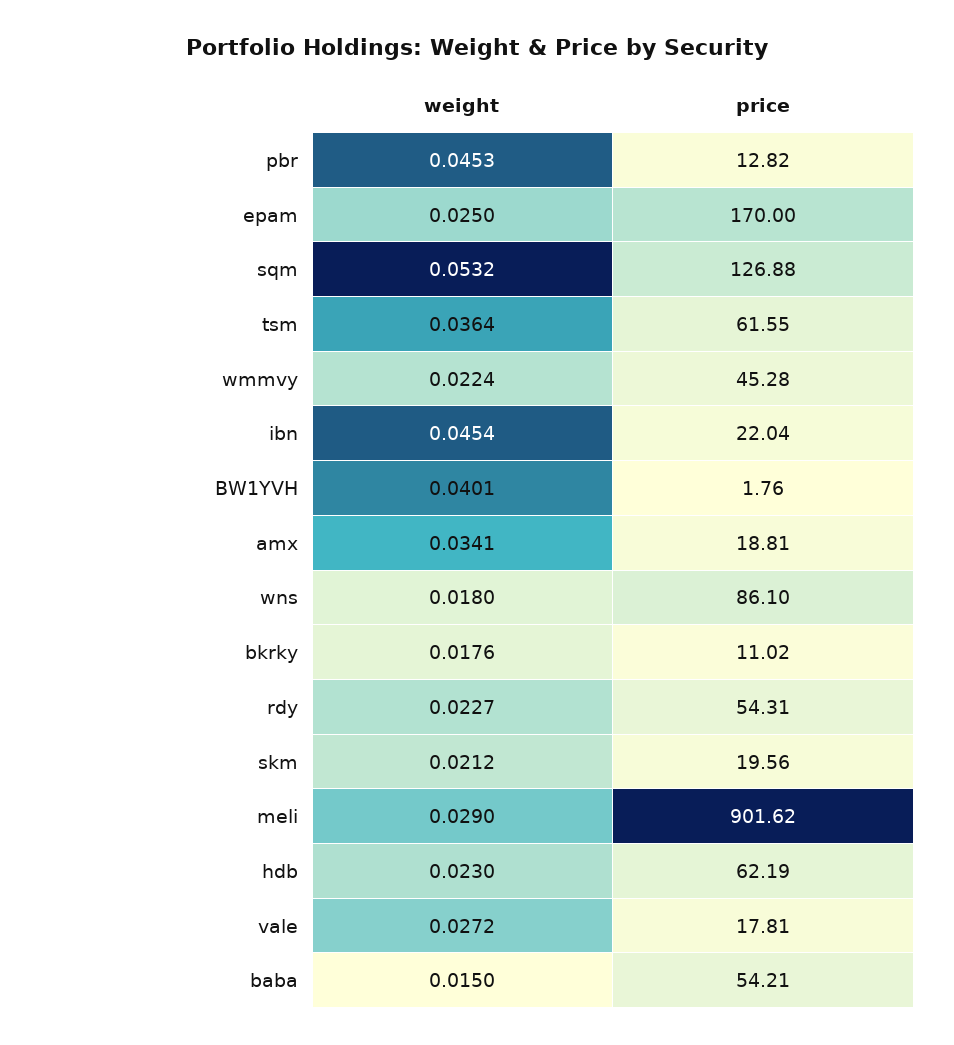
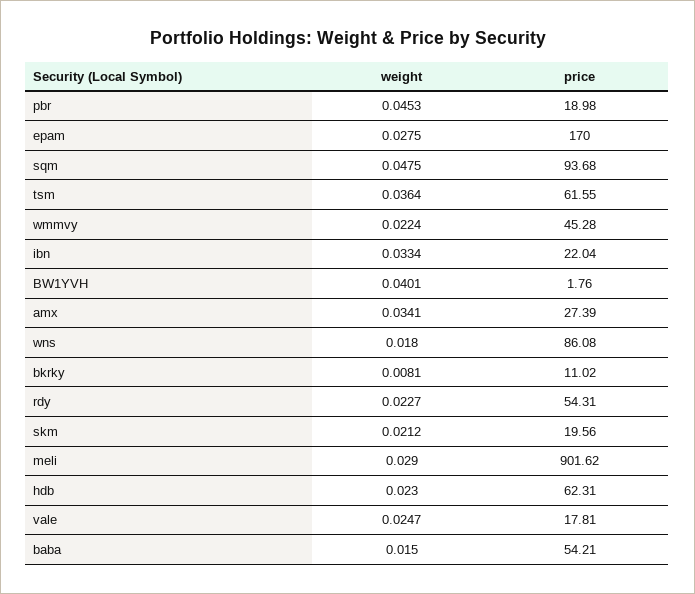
  {
    "weight": {
      "pbr": 0.0453,
-     "epam": 0.025,
+     "epam": 0.0275,
-     "sqm": 0.0532,
+     "sqm": 0.0475,
      "tsm": 0.0364,
      "wmmvy": 0.0224,
-     "ibn": 0.0454,
+     "ibn": 0.0334,
      "BW1YVH": 0.0401,
      "amx": 0.0341,
      "wns": 0.018,
-     "bkrky": 0.0176,
+     "bkrky": 0.0081,
      "rdy": 0.0227,
      "skm": 0.0212,
      "meli": 0.029,
      "hdb": 0.023,
-     "vale": 0.0272,
+     "vale": 0.0247,
      "baba": 0.015
    },
    "price": {
-     "pbr": 12.82,
+     "pbr": 18.98,
      "epam": 170,
-     "sqm": 126.88,
+     "sqm": 93.68,
      "tsm": 61.55,
      "wmmvy": 45.28,
      "ibn": 22.04,
      "BW1YVH": 1.76,
-     "amx": 18.81,
+     "amx": 27.39,
-     "wns": 86.1,
+     "wns": 86.08,
      "bkrky": 11.02,
      "rdy": 54.31,
      "skm": 19.56,
      "meli": 901.62,
-     "hdb": 62.19,
+     "hdb": 62.31,
      "vale": 17.81,
      "baba": 54.21
    }
  }

